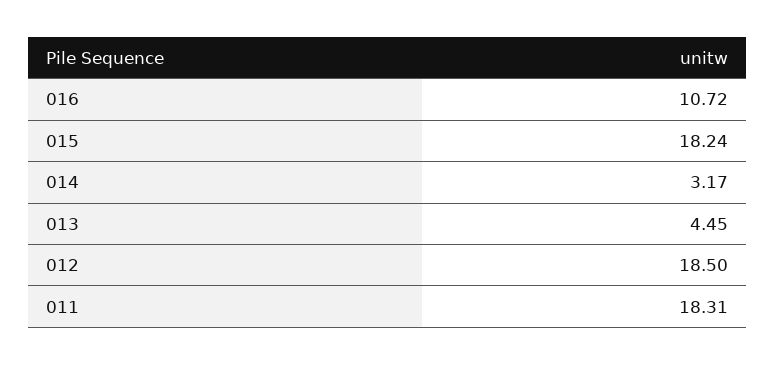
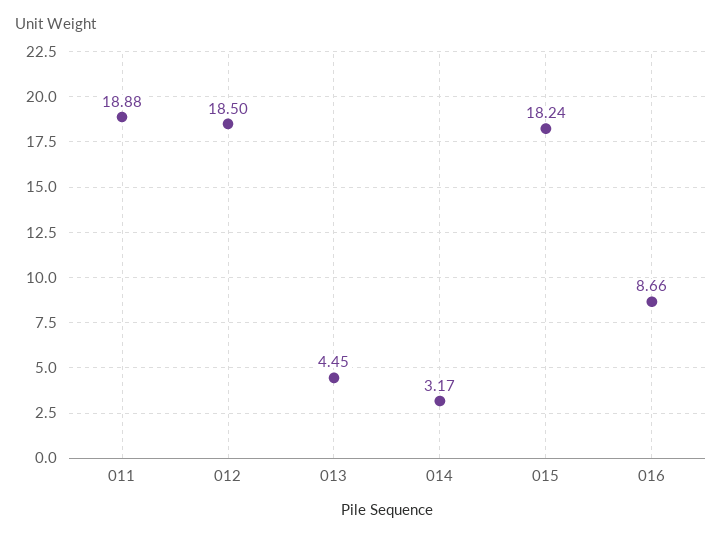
  {
-   "016": 10.72,
+   "016": 8.66,
    "015": 18.24,
    "014": 3.17,
    "013": 4.45,
    "012": 18.5,
-   "011": 18.31
+   "011": 18.88
  }

